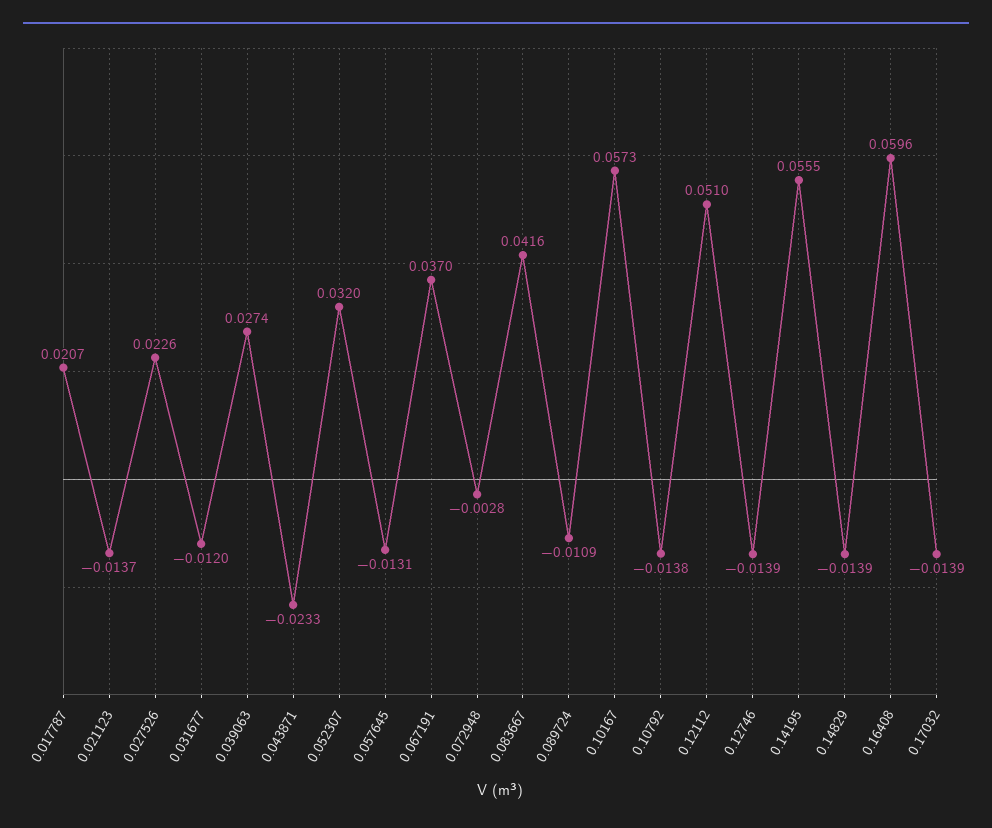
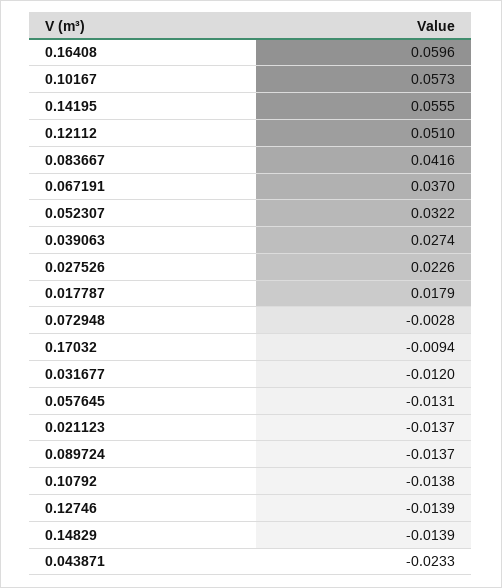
  {
-   "0.017787": 0.0207,
+   "0.017787": 0.0179,
    "0.021123": -0.0137,
    "0.027526": 0.0226,
    "0.031677": -0.012,
    "0.039063": 0.0274,
    "0.043871": -0.0233,
-   "0.052307": 0.032,
+   "0.052307": 0.0322,
    "0.057645": -0.0131,
    "0.067191": 0.037,
    "0.072948": -0.0028,
    "0.083667": 0.0416,
-   "0.089724": -0.0109,
+   "0.089724": -0.0137,
    "0.10167": 0.0573,
    "0.10792": -0.0138,
    "0.12112": 0.051,
    "0.12746": -0.0139,
    "0.14195": 0.0555,
    "0.14829": -0.0139,
    "0.16408": 0.0596,
-   "0.17032": -0.0139
+   "0.17032": -0.0094
  }

